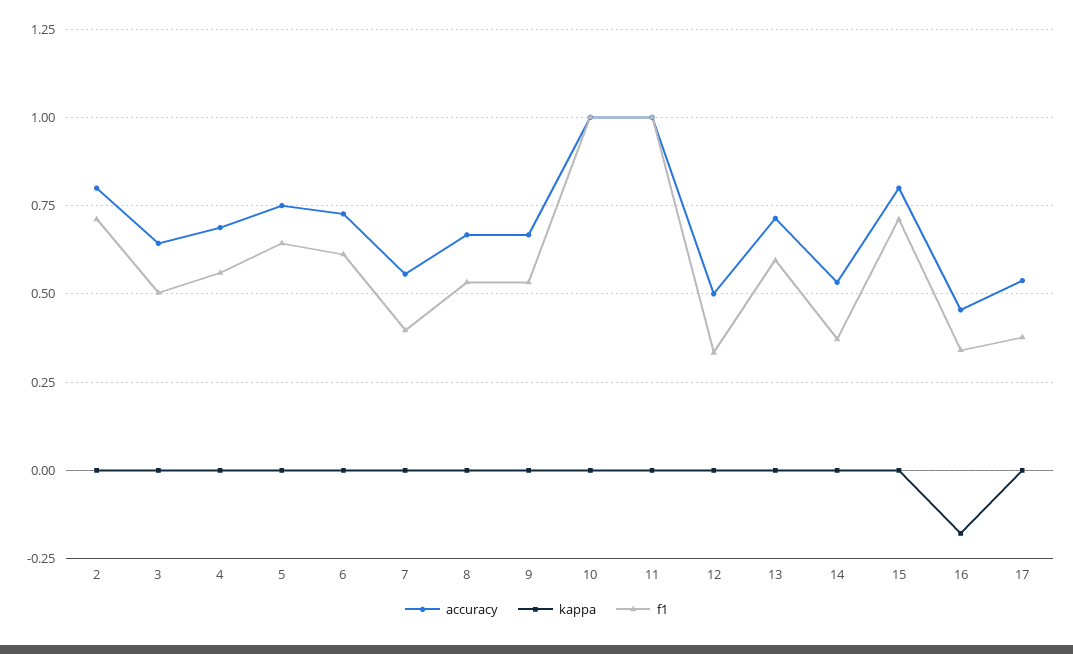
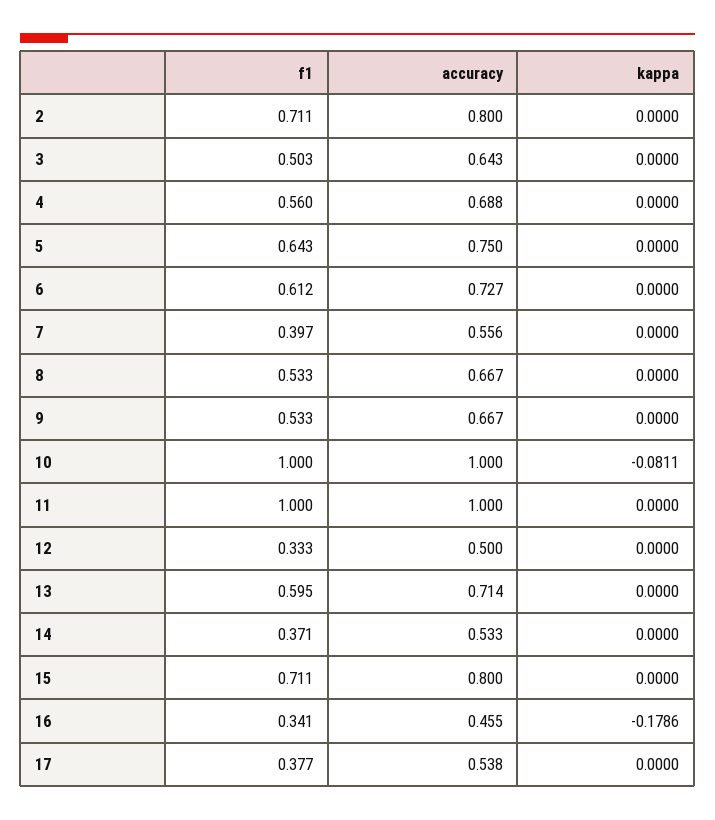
  {
    "accuracy": {
      "2": 0.8,
      "3": 0.643,
      "4": 0.688,
      "5": 0.75,
      "6": 0.727,
      "7": 0.556,
      "8": 0.667,
      "9": 0.667,
      "10": 1,
      "11": 1,
      "12": 0.5,
      "13": 0.714,
      "14": 0.533,
      "15": 0.8,
      "16": 0.455,
      "17": 0.538
    },
    "kappa": {
      "2": 0,
      "3": 0,
      "4": 0,
      "5": 0,
      "6": 0,
      "7": 0,
      "8": 0,
      "9": 0,
-     "10": 0,
+     "10": -0.0811,
      "11": 0,
      "12": 0,
      "13": 0,
      "14": 0,
      "15": 0,
      "16": -0.1786,
      "17": 0
    },
    "f1": {
      "2": 0.711,
      "3": 0.503,
      "4": 0.56,
      "5": 0.643,
      "6": 0.612,
      "7": 0.397,
      "8": 0.533,
      "9": 0.533,
      "10": 1,
      "11": 1,
      "12": 0.333,
      "13": 0.595,
      "14": 0.371,
      "15": 0.711,
      "16": 0.341,
      "17": 0.377
    }
  }

